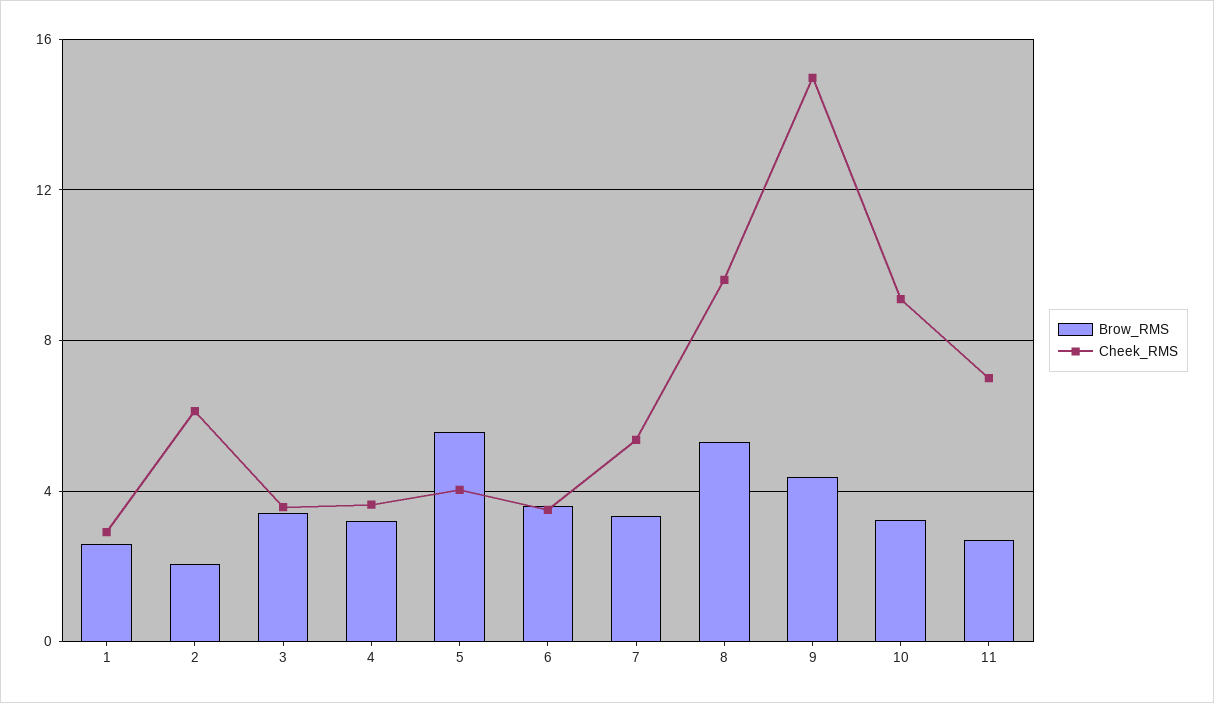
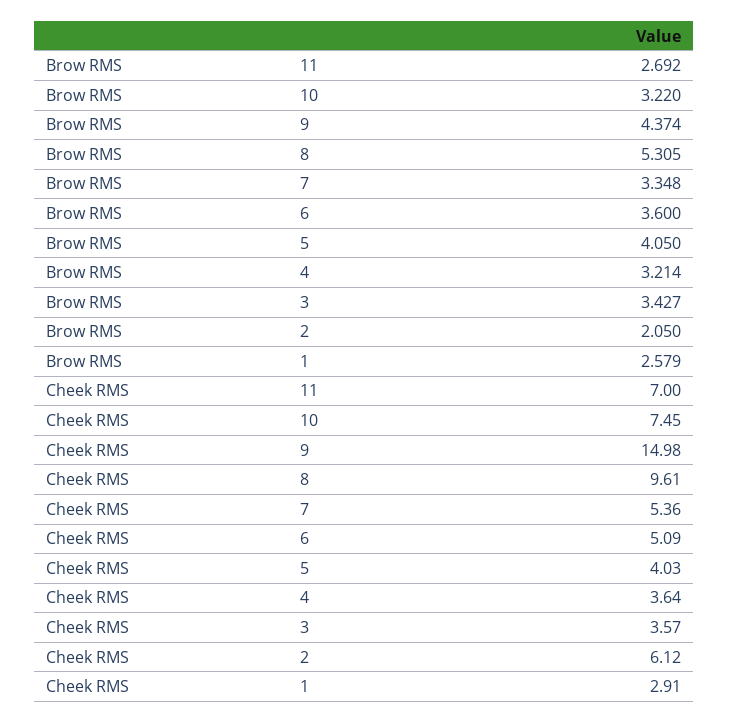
  {
    "Brow_RMS": {
      "1": 2.579,
      "2": 2.05,
      "3": 3.427,
      "4": 3.214,
-     "5": 5.5,
+     "5": 4.05,
      "6": 3.6,
      "7": 3.348,
      "8": 5.305,
      "9": 4.374,
      "10": 3.22,
      "11": 2.692
    },
    "Cheek_RMS": {
      "1": 2.91,
      "2": 6.12,
      "3": 3.57,
      "4": 3.64,
      "5": 4.03,
-     "6": 3.5,
+     "6": 5.09,
      "7": 5.36,
      "8": 9.61,
      "9": 14.98,
-     "10": 9,
+     "10": 7.45,
      "11": 7
    }
  }

